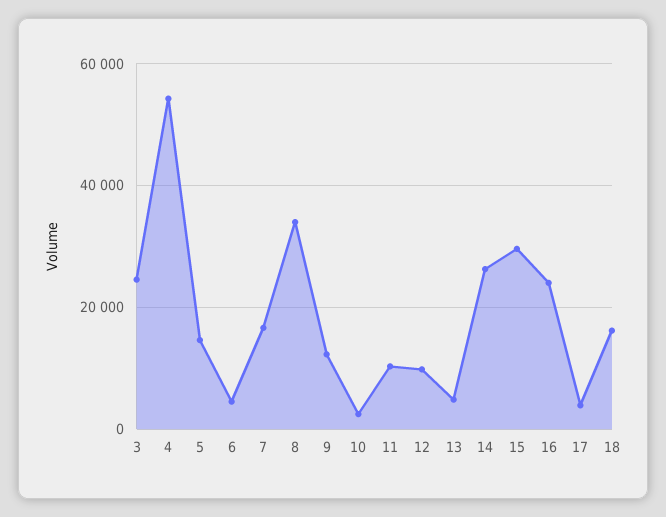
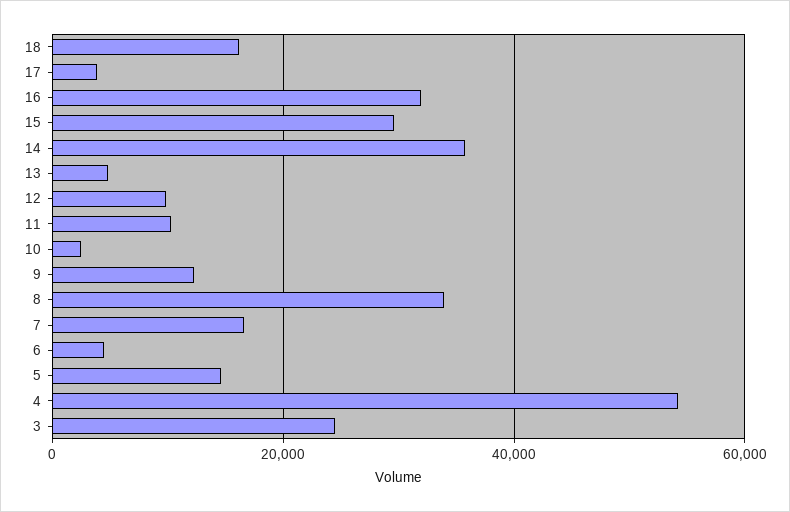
  {
    "3": 24000,
    "4": 54000,
    "5": 14000,
    "6": 4000,
    "7": 16000,
    "8": 34000,
    "9": 12000,
    "10": 2000,
    "11": 10000,
    "12": 10000,
    "13": 4000,
-   "14": 26000,
+   "14": 36000,
    "15": 30000,
-   "16": 24000,
+   "16": 32000,
    "17": 4000,
    "18": 16000
  }

